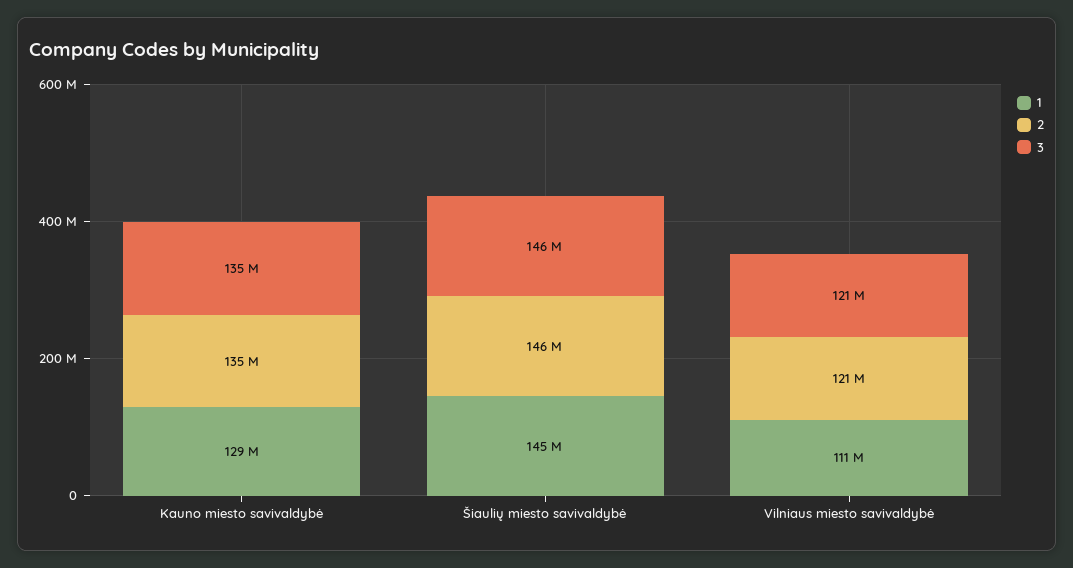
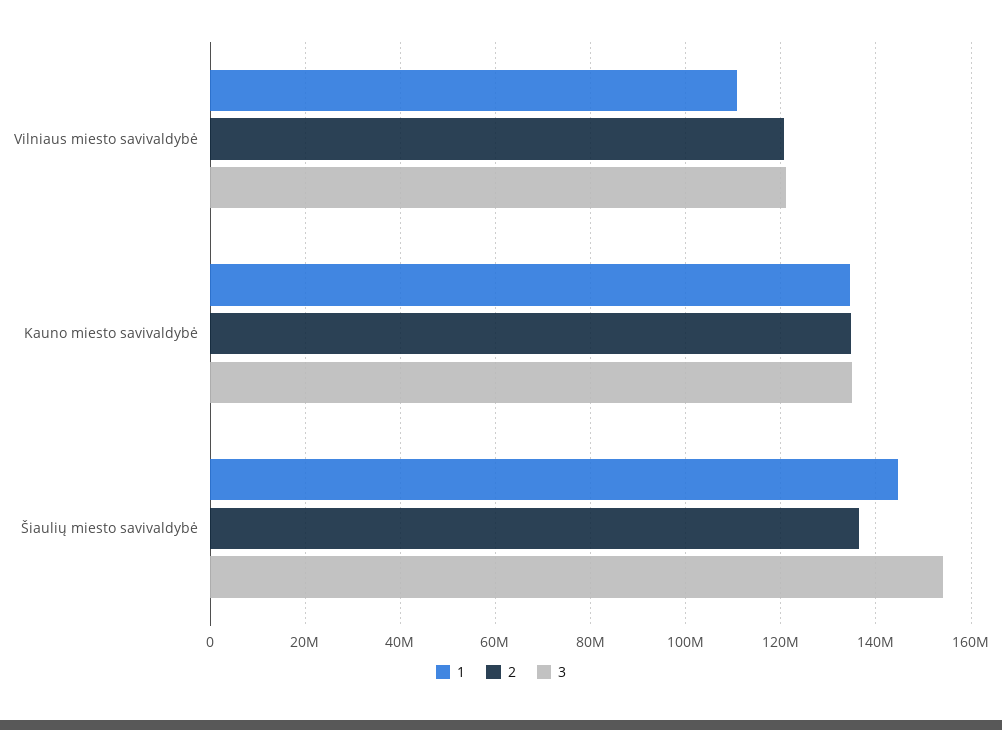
  {
    "1": {
-     "Kauno miesto savivaldybė": 129000000,
+     "Kauno miesto savivaldybė": 134000000,
      "Šiaulių miesto savivaldybė": 145000000,
      "Vilniaus miesto savivaldybė": 111000000
    },
    "2": {
      "Kauno miesto savivaldybė": 135000000,
-     "Šiaulių miesto savivaldybė": 146000000,
+     "Šiaulių miesto savivaldybė": 136000000,
      "Vilniaus miesto savivaldybė": 121000000
    },
    "3": {
      "Kauno miesto savivaldybė": 135000000,
-     "Šiaulių miesto savivaldybė": 146000000,
+     "Šiaulių miesto savivaldybė": 154000000,
      "Vilniaus miesto savivaldybė": 121000000
    }
  }

